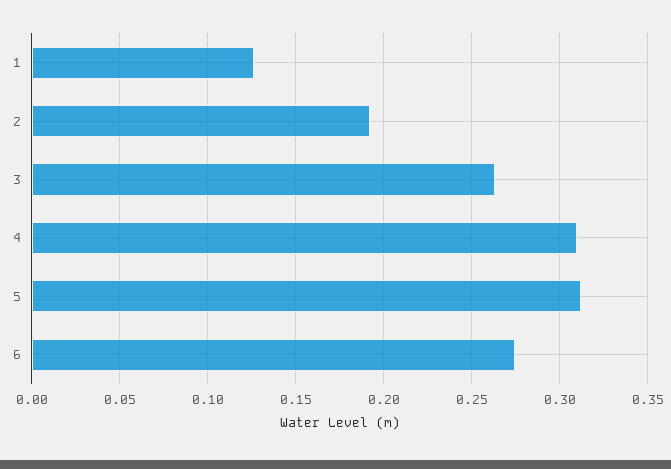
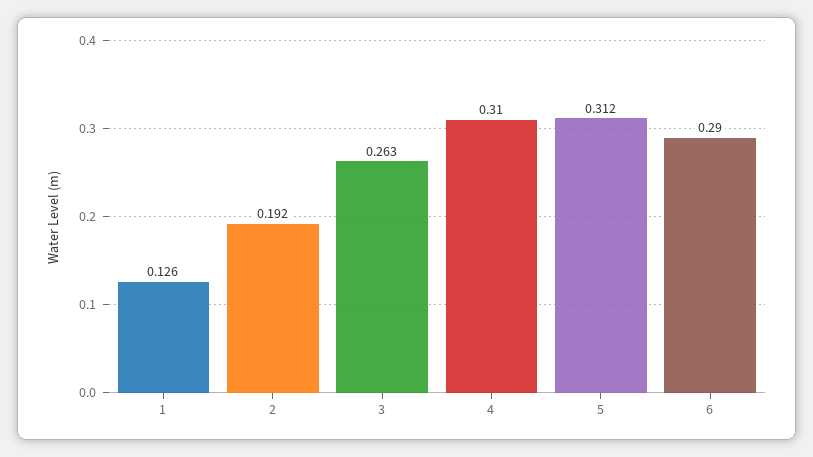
  {
    "1": 0.126,
    "2": 0.192,
    "3": 0.263,
    "4": 0.31,
    "5": 0.312,
-   "6": 0.275
+   "6": 0.29
  }

